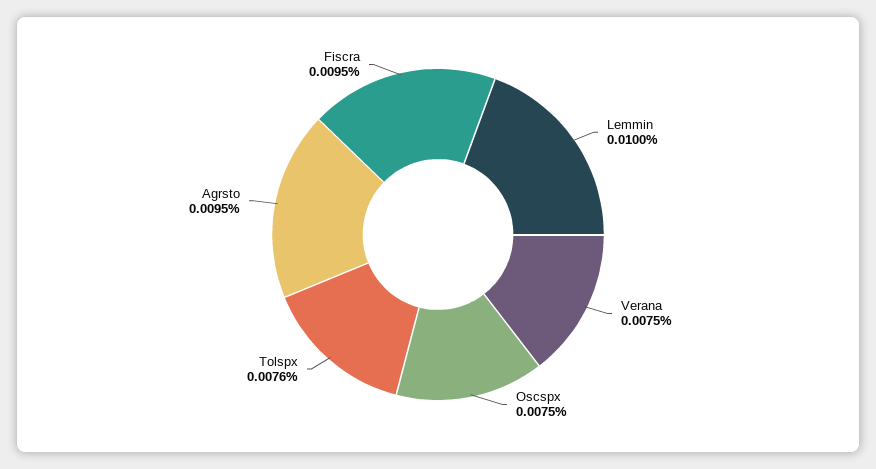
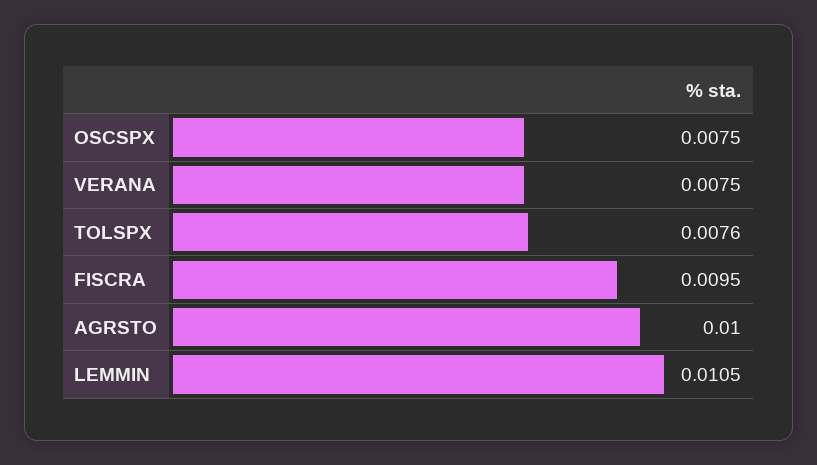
  {
-   "Lemmin": 0.01,
+   "Lemmin": 0.0105,
    "Verana": 0.0075,
    "Oscspx": 0.0075,
    "Tolspx": 0.0076,
-   "Agrsto": 0.0095,
+   "Agrsto": 0.01,
    "Fiscra": 0.0095
  }

